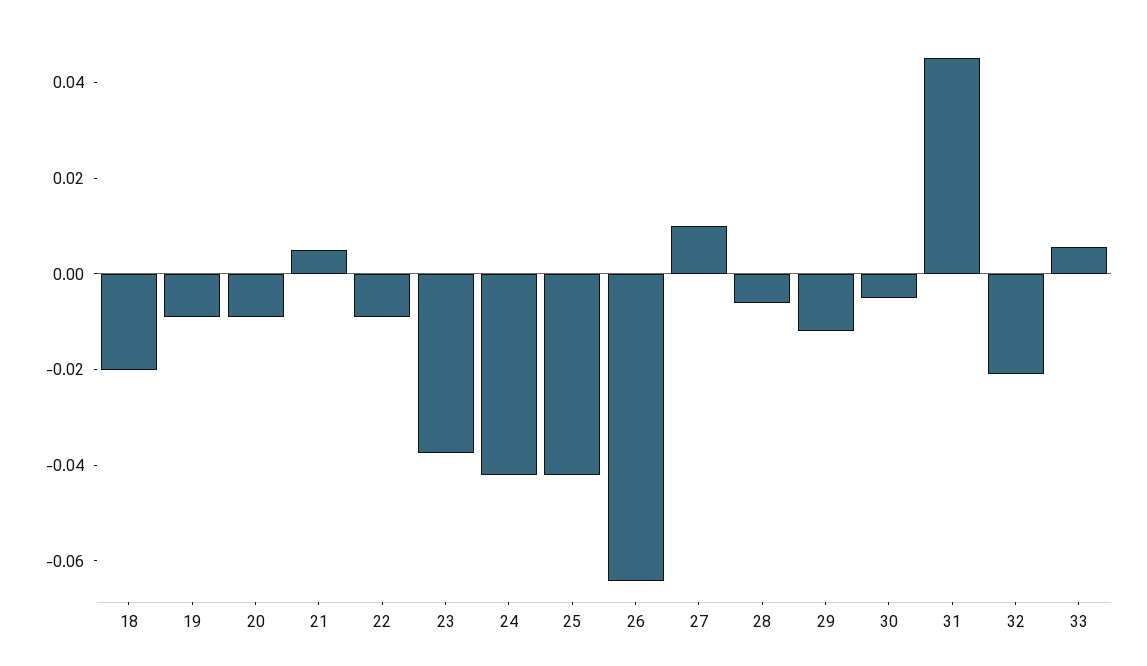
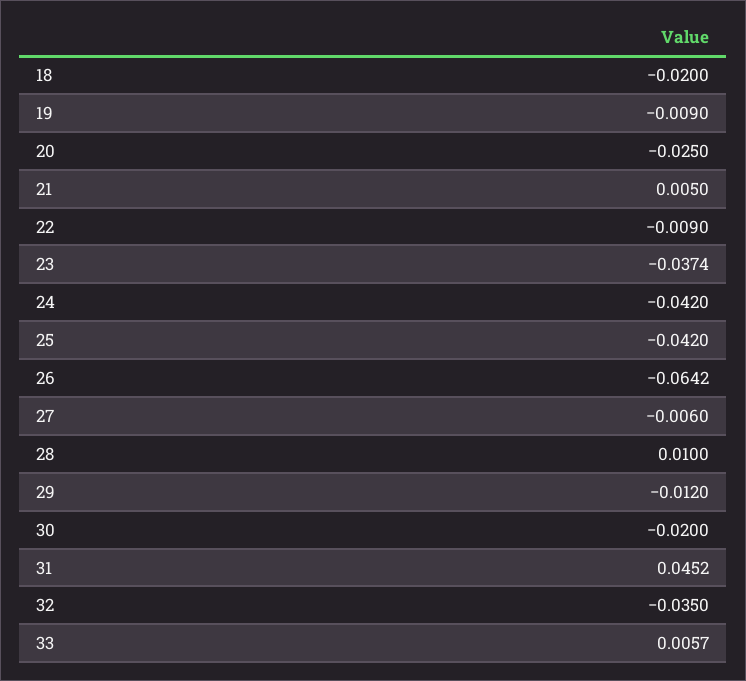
  {
    "18": -0.02,
    "19": -0.009,
-   "20": -0.01,
+   "20": -0.025,
    "21": 0.005,
    "22": -0.009,
    "23": -0.0374,
    "24": -0.042,
    "25": -0.042,
    "26": -0.0642,
-   "27": 0.01,
+   "27": -0.006,
-   "28": -0.005,
+   "28": 0.01,
    "29": -0.012,
-   "30": -0.005,
+   "30": -0.02,
    "31": 0.0452,
-   "32": -0.02,
+   "32": -0.035,
    "33": 0.0057
  }

